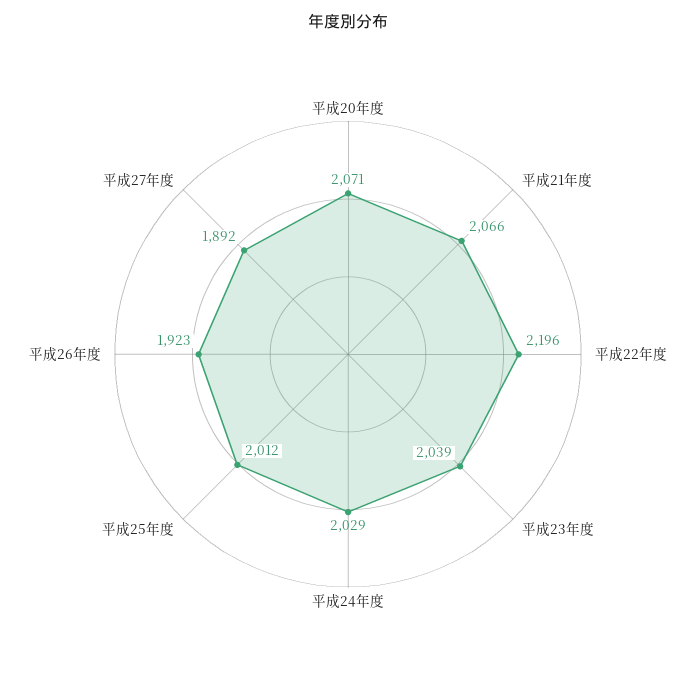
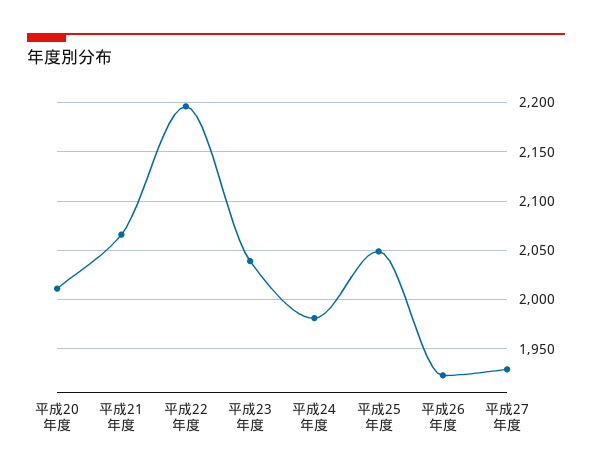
  {
-   "平成20年度": 2071,
+   "平成20年度": 2010,
    "平成21年度": 2066,
    "平成22年度": 2196,
    "平成23年度": 2039,
-   "平成24年度": 2029,
+   "平成24年度": 1980,
-   "平成25年度": 2012,
+   "平成25年度": 2050,
    "平成26年度": 1923,
-   "平成27年度": 1892
+   "平成27年度": 1930
  }

